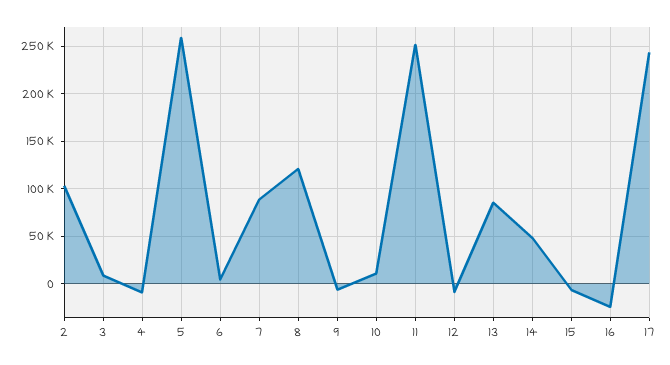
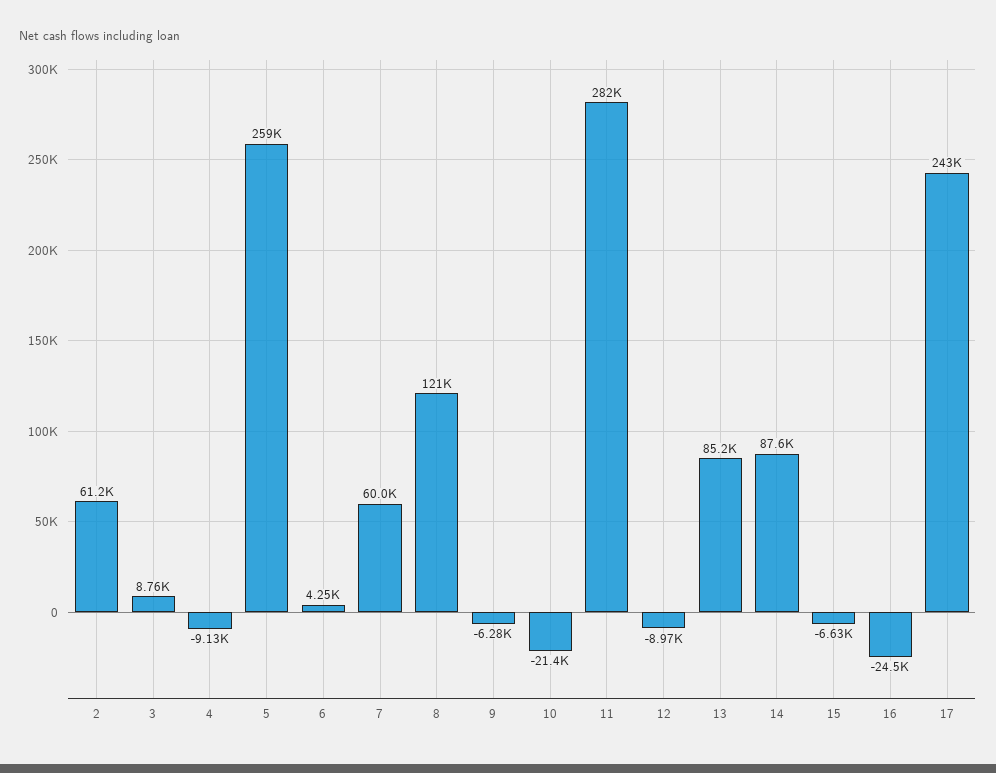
  {
-   "2": 100000,
+   "2": 61200,
    "3": 8760,
    "4": -9130,
    "5": 259000,
    "6": 4250,
-   "7": 90000,
+   "7": 60000,
    "8": 121000,
    "9": -6280,
-   "10": 10000,
+   "10": -21400,
-   "11": 250000,
+   "11": 282000,
    "12": -8970,
    "13": 85200,
-   "14": 50000,
+   "14": 87600,
    "15": -6630,
    "16": -24500,
    "17": 243000
  }

